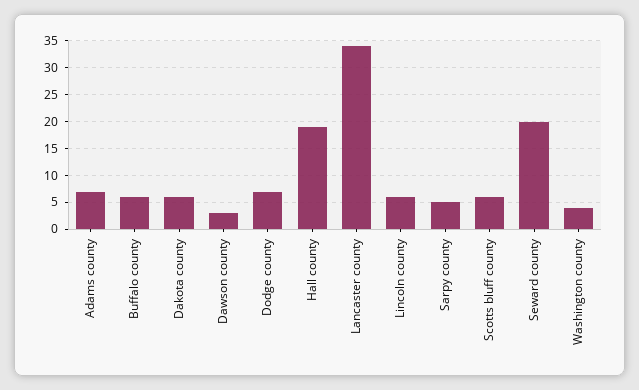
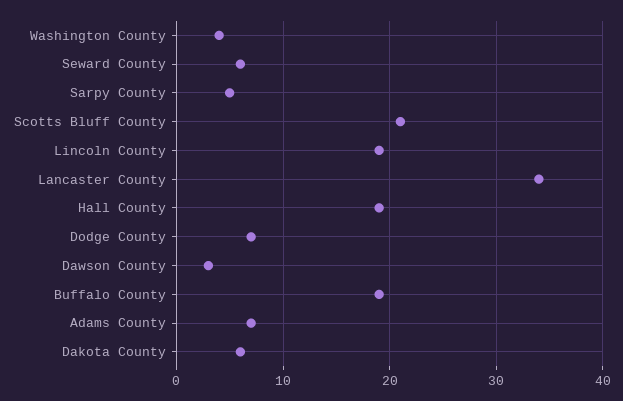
  {
    "Adams county": 7,
-   "Buffalo county": 5,
+   "Buffalo county": 19,
    "Dakota county": 6,
    "Dawson county": 3,
    "Dodge county": 7,
    "Hall county": 19,
    "Lancaster county": 34,
-   "Lincoln county": 5,
+   "Lincoln county": 19,
    "Sarpy county": 5,
-   "Scotts bluff county": 5,
+   "Scotts bluff county": 21,
-   "Seward county": 20,
+   "Seward county": 6,
    "Washington county": 4
  }

